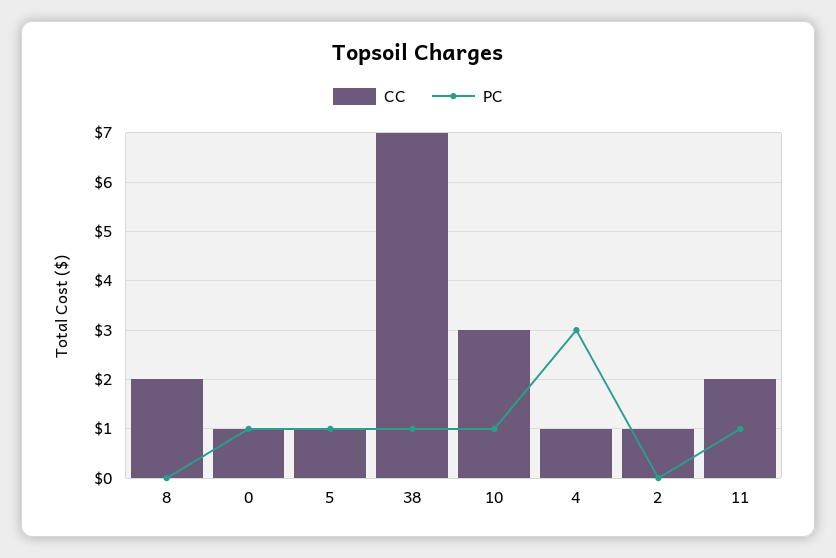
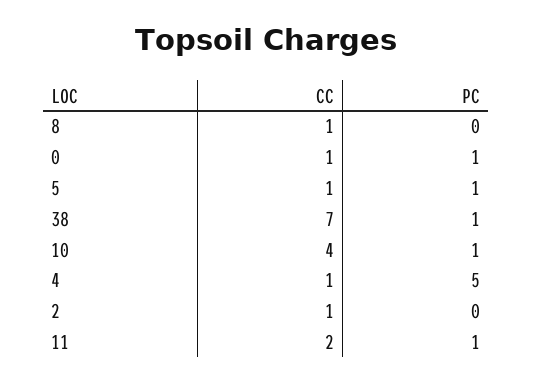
  {
    "CC": {
-     "8": 2,
+     "8": 1,
      "0": 1,
      "5": 1,
      "38": 7,
-     "10": 3,
+     "10": 4,
      "4": 1,
      "2": 1,
      "11": 2
    },
    "PC": {
      "8": 0,
      "0": 1,
      "5": 1,
      "38": 1,
      "10": 1,
-     "4": 3,
+     "4": 5,
      "2": 0,
      "11": 1
    }
  }

